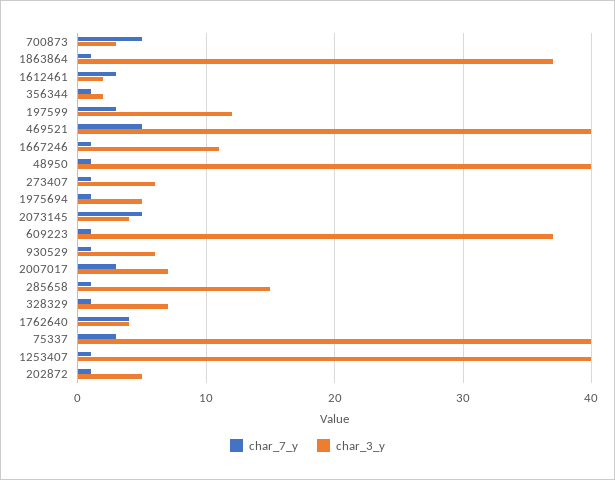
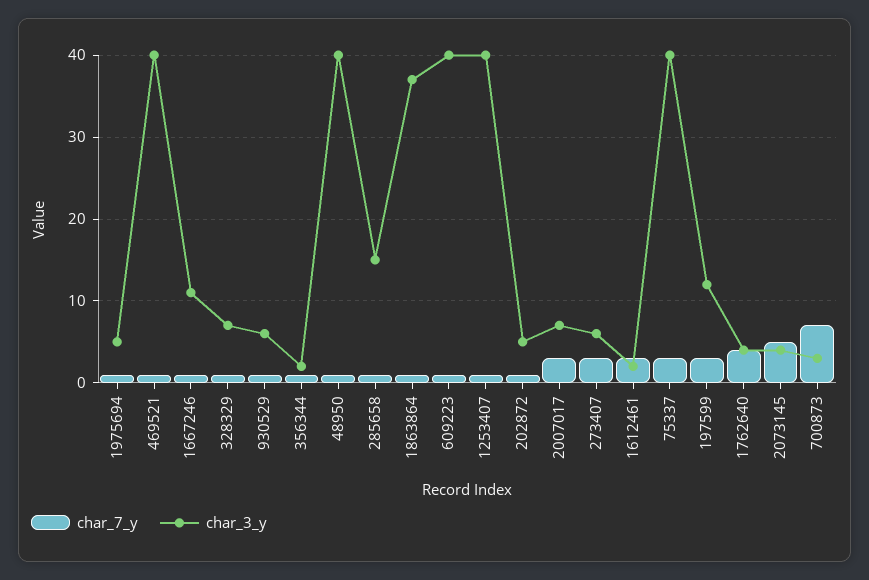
  {
    "char_7_y": {
-     "700873": 5,
+     "700873": 7,
      "1863864": 1,
      "1612461": 3,
      "356344": 1,
      "197599": 3,
-     "469521": 5,
+     "469521": 1,
      "1667246": 1,
      "48950": 1,
-     "273407": 1,
+     "273407": 3,
      "1975694": 1,
      "2073145": 5,
      "609223": 1,
      "930529": 1,
      "2007017": 3,
      "285658": 1,
      "328329": 1,
      "1762640": 4,
      "75337": 3,
      "1253407": 1,
      "202872": 1
    },
    "char_3_y": {
      "700873": 3,
      "1863864": 37,
      "1612461": 2,
      "356344": 2,
      "197599": 12,
      "469521": 40,
      "1667246": 11,
      "48950": 40,
      "273407": 6,
      "1975694": 5,
      "2073145": 4,
-     "609223": 37,
+     "609223": 40,
      "930529": 6,
      "2007017": 7,
      "285658": 15,
      "328329": 7,
      "1762640": 4,
      "75337": 40,
      "1253407": 40,
      "202872": 5
    }
  }

